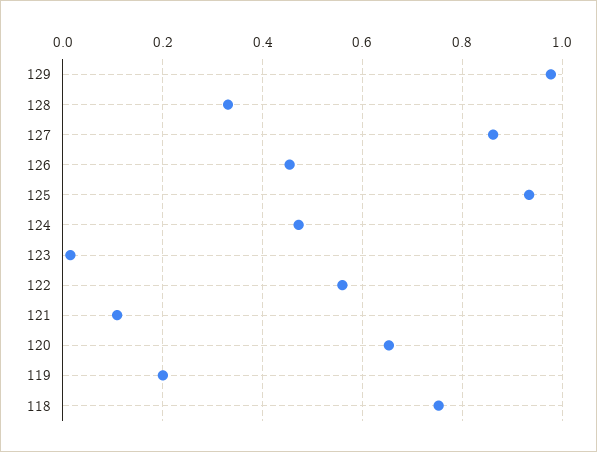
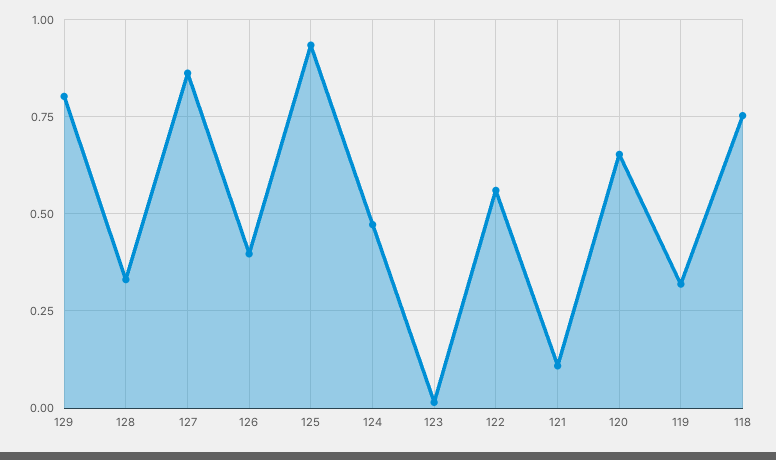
  {
-   "129": 0.98,
+   "129": 0.8,
    "128": 0.34,
    "127": 0.86,
-   "126": 0.46,
+   "126": 0.4,
    "125": 0.94,
    "124": 0.48,
    "123": 0.02,
    "122": 0.56,
    "121": 0.1,
    "120": 0.66,
-   "119": 0.2,
+   "119": 0.325,
    "118": 0.76
  }

